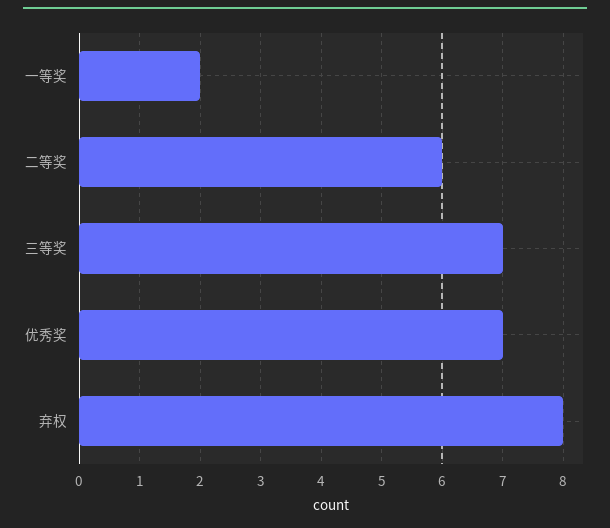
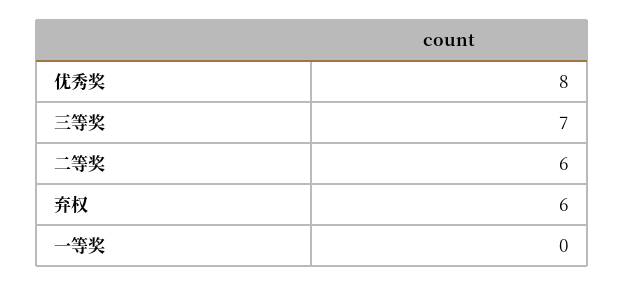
  {
-   "一等奖": 2,
+   "一等奖": 0,
    "二等奖": 6,
    "三等奖": 7,
-   "优秀奖": 7,
+   "优秀奖": 8,
-   "弃权": 8
+   "弃权": 6
  }

